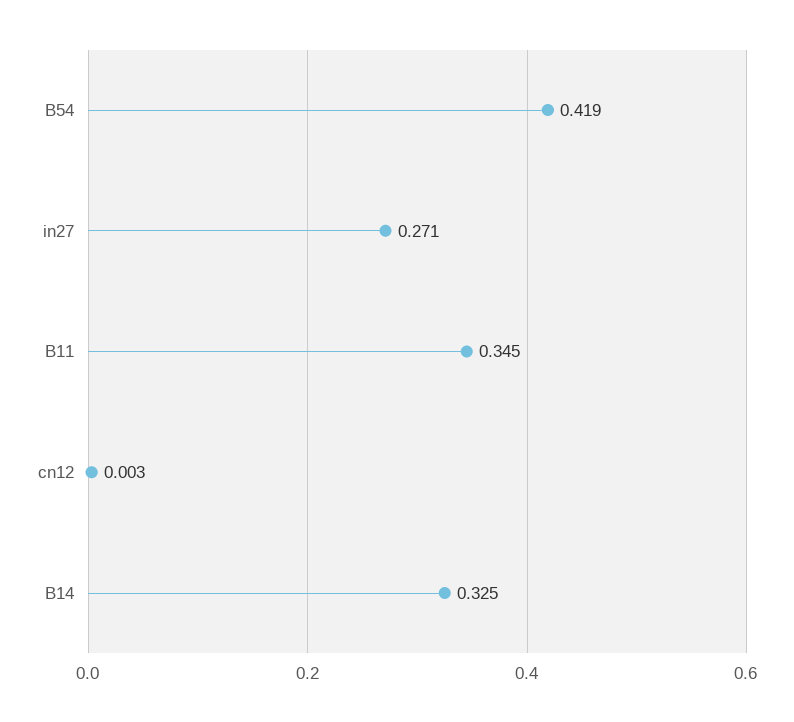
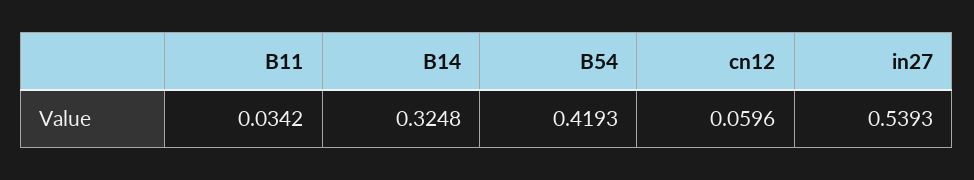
  {
    "B54": 0.4193,
-   "in27": 0.271,
+   "in27": 0.5393,
-   "B11": 0.345,
+   "B11": 0.0342,
-   "cn12": 0.003,
+   "cn12": 0.0596,
    "B14": 0.3248
  }

